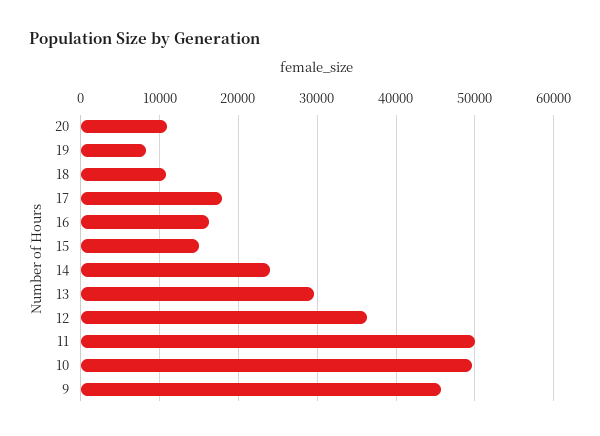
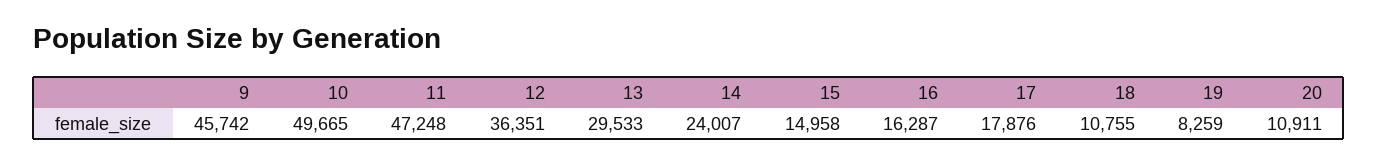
  {
    "20": 10911,
    "19": 8259,
    "18": 10755,
    "17": 17876,
    "16": 16287,
    "15": 14958,
    "14": 24007,
    "13": 29533,
    "12": 36351,
-   "11": 50000,
+   "11": 47248,
    "10": 49665,
    "9": 45742
  }

